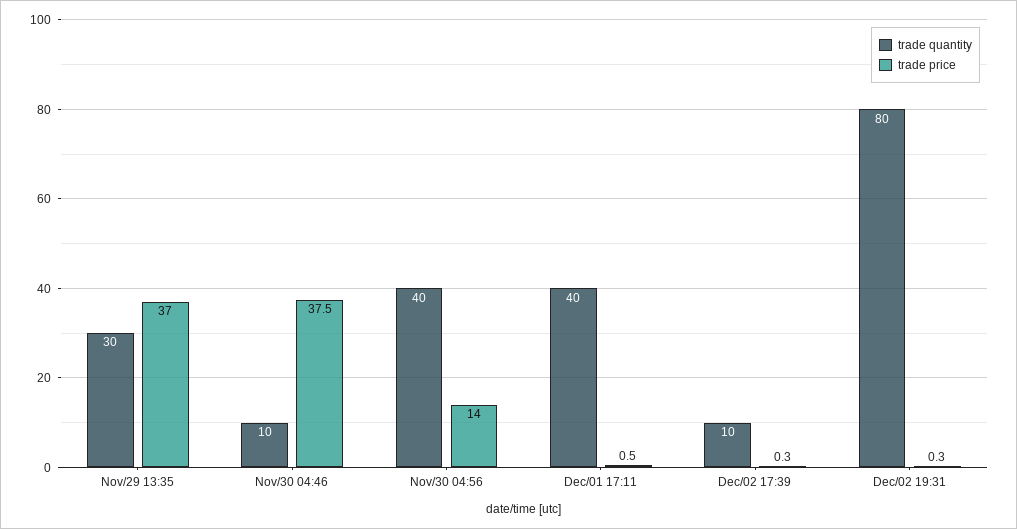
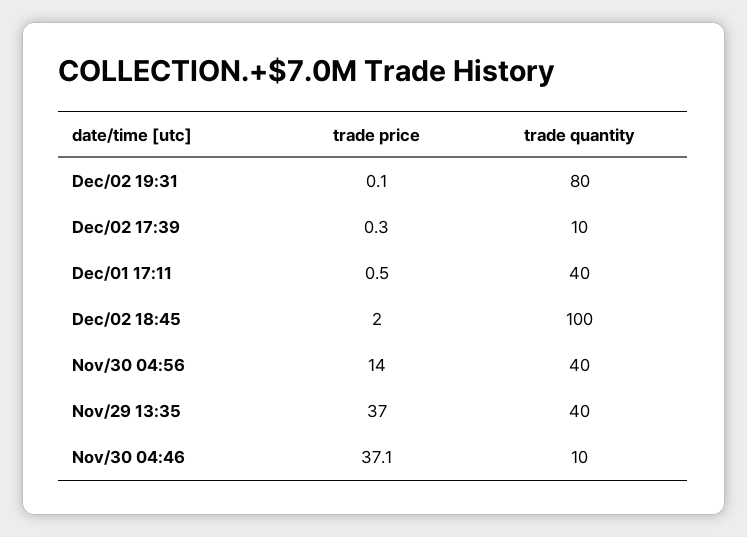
  {
    "trade quantity": {
-     "Nov/29 13:35": 30,
+     "Nov/29 13:35": 40,
      "Nov/30 04:46": 10,
      "Nov/30 04:56": 40,
      "Dec/01 17:11": 40,
      "Dec/02 17:39": 10,
-     "Dec/02 19:31": 80
+     "Dec/02 19:31": 80,
+     "Dec/02 18:45": 100
    },
    "trade price": {
      "Nov/29 13:35": 37,
-     "Nov/30 04:46": 37.5,
+     "Nov/30 04:46": 37.1,
      "Nov/30 04:56": 14,
      "Dec/01 17:11": 0.5,
      "Dec/02 17:39": 0.3,
-     "Dec/02 19:31": 0.3
+     "Dec/02 19:31": 0.1,
+     "Dec/02 18:45": 2
    }
  }

